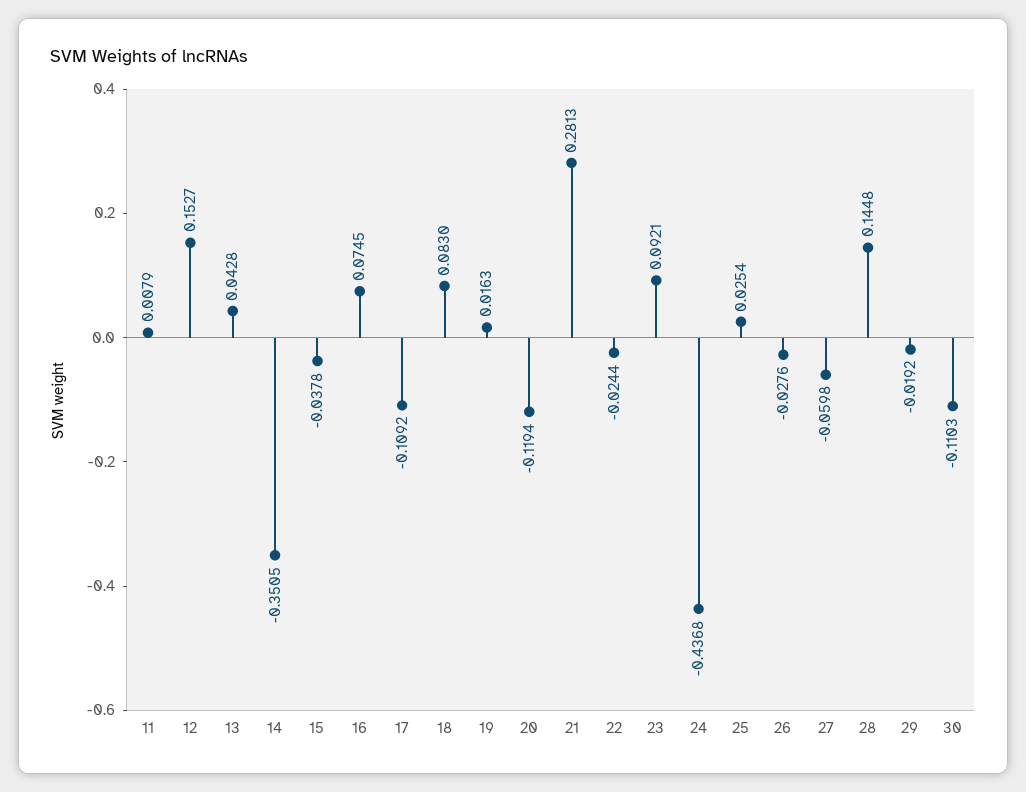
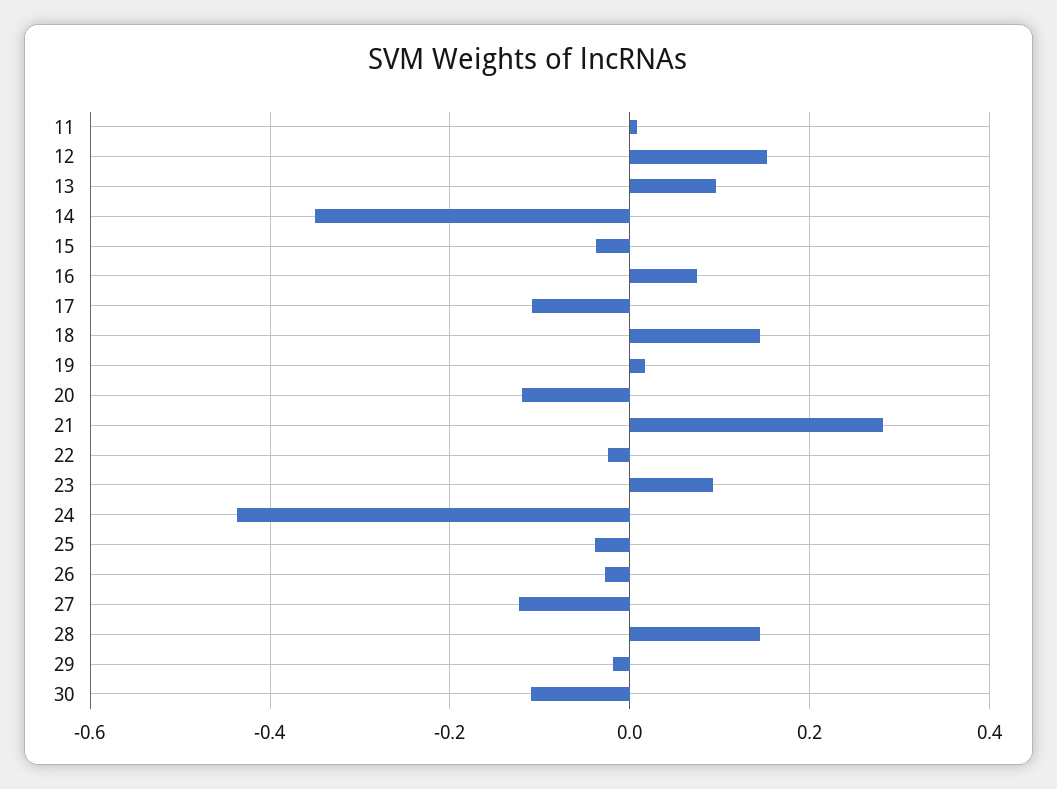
  {
    "11": 0.0079,
    "12": 0.1527,
-   "13": 0.0428,
+   "13": 0.1,
    "14": -0.3505,
    "15": -0.0378,
    "16": 0.0745,
    "17": -0.1092,
-   "18": 0.083,
+   "18": 0.14,
    "19": 0.0163,
    "20": -0.1194,
    "21": 0.2813,
    "22": -0.0244,
    "23": 0.0921,
    "24": -0.4368,
-   "25": 0.0254,
+   "25": -0.04,
    "26": -0.0276,
-   "27": -0.0598,
+   "27": -0.12,
    "28": 0.1448,
    "29": -0.0192,
    "30": -0.1103
  }

